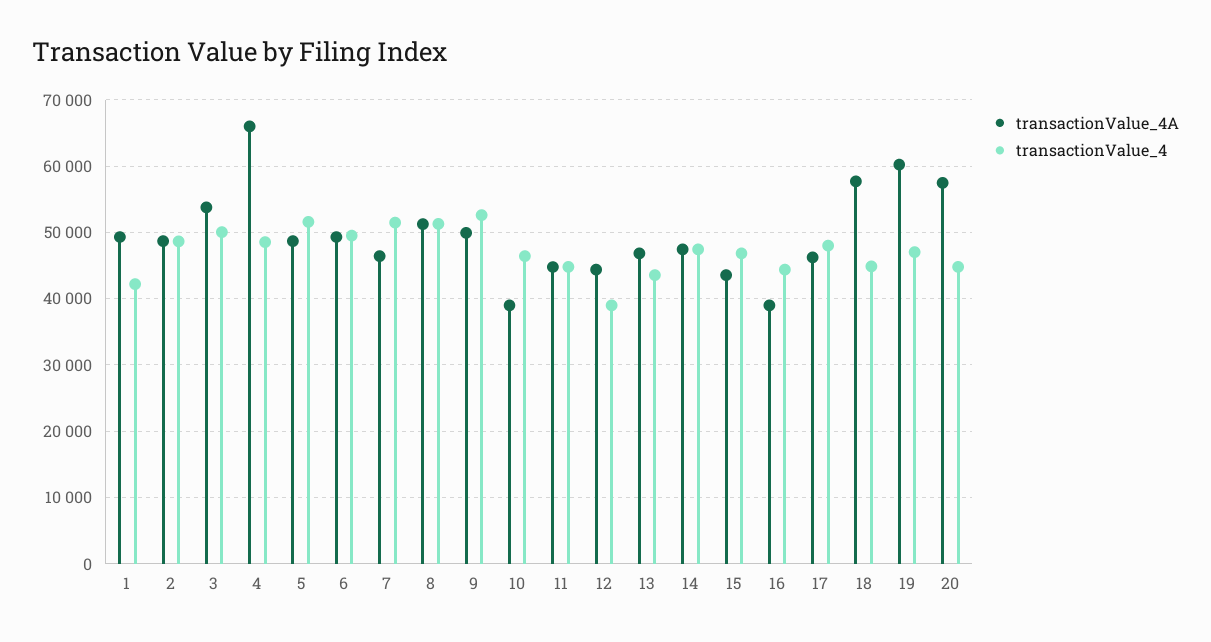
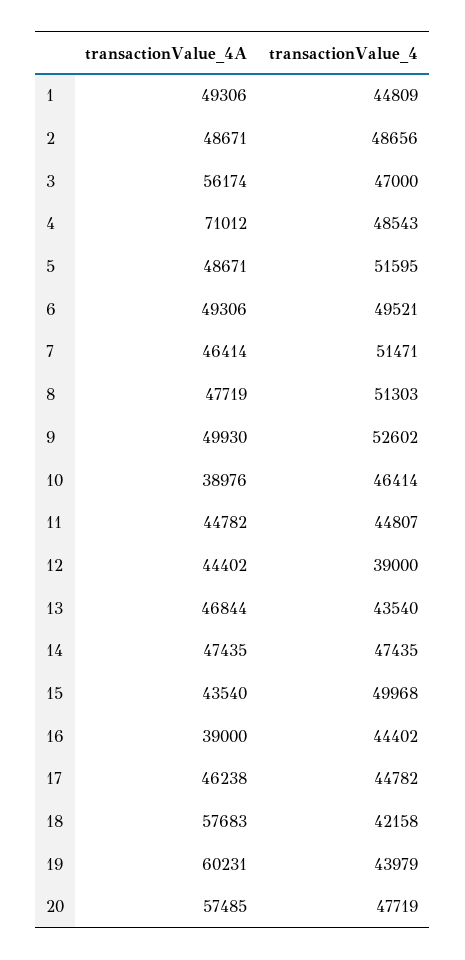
  {
    "transactionValue_4A": {
      "1": 49306,
      "2": 48671,
-     "3": 54000,
+     "3": 56174,
-     "4": 66000,
+     "4": 71012,
      "5": 48671,
      "6": 49306,
      "7": 46414,
-     "8": 51000,
+     "8": 47719,
      "9": 49930,
      "10": 38976,
      "11": 44782,
      "12": 44402,
      "13": 46844,
      "14": 47435,
      "15": 43540,
      "16": 39000,
      "17": 46238,
      "18": 57683,
      "19": 60231,
      "20": 57485
    },
    "transactionValue_4": {
-     "1": 42000,
+     "1": 44809,
      "2": 48656,
-     "3": 50000,
+     "3": 47000,
      "4": 48543,
      "5": 51595,
      "6": 49521,
      "7": 51471,
      "8": 51303,
      "9": 52602,
      "10": 46414,
      "11": 44807,
      "12": 39000,
      "13": 43540,
      "14": 47435,
-     "15": 47000,
+     "15": 49968,
      "16": 44402,
-     "17": 48000,
+     "17": 44782,
-     "18": 45000,
+     "18": 42158,
-     "19": 47000,
+     "19": 43979,
-     "20": 45000
+     "20": 47719
    }
  }

